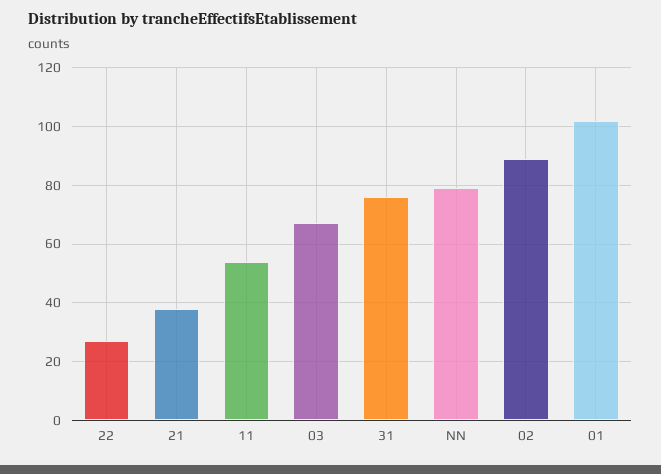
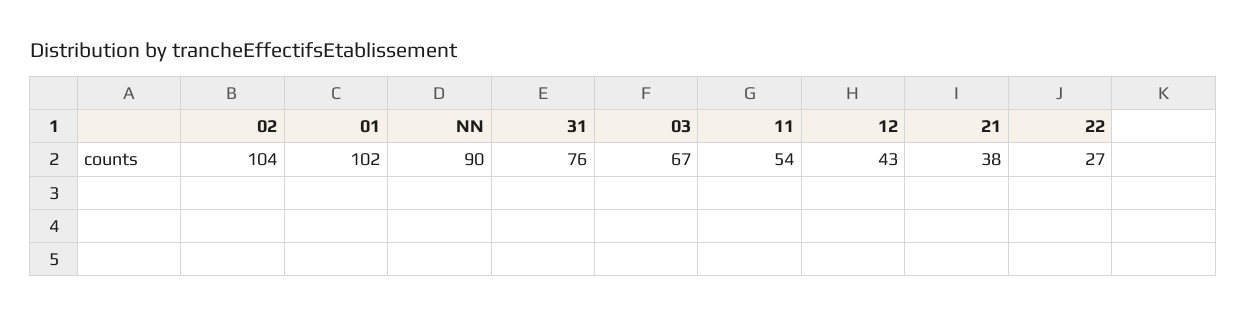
  {
    "22": 27,
    "21": 38,
    "11": 54,
    "03": 67,
    "31": 76,
-   "NN": 80,
+   "NN": 90,
-   "02": 90,
+   "02": 104,
-   "01": 102
+   "01": 102,
+   "12": 43
  }

